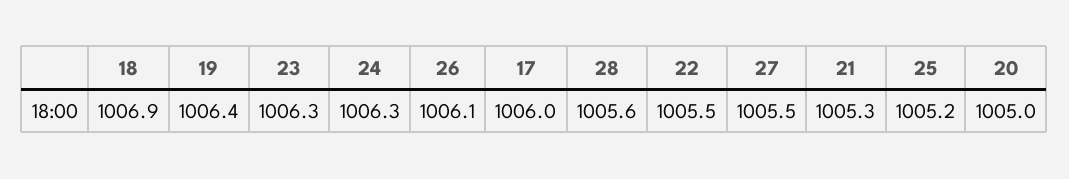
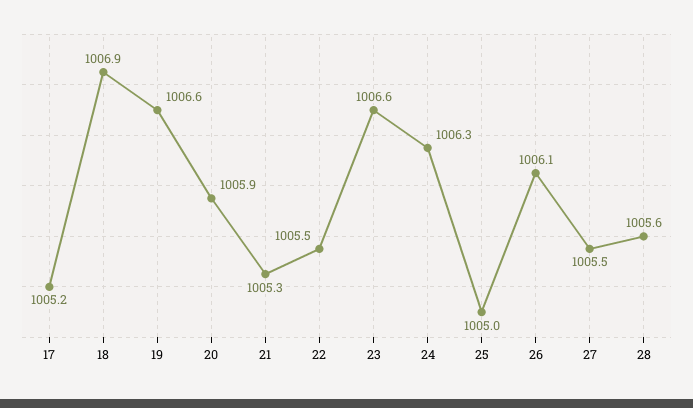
  {
    "18": 1006.9,
-   "19": 1006.4,
+   "19": 1006.6,
-   "23": 1006.3,
+   "23": 1006.6,
    "24": 1006.3,
    "26": 1006.1,
-   "17": 1006,
+   "17": 1005.2,
    "28": 1005.6,
    "22": 1005.5,
    "27": 1005.5,
    "21": 1005.3,
-   "25": 1005.2,
+   "25": 1005,
-   "20": 1005
+   "20": 1005.9
  }

